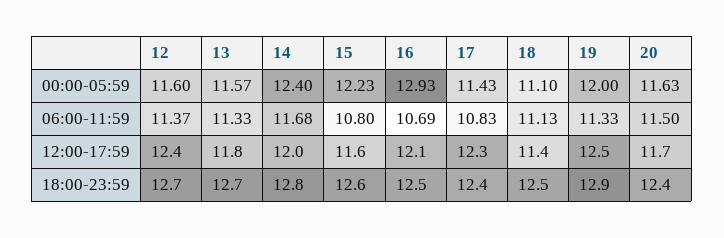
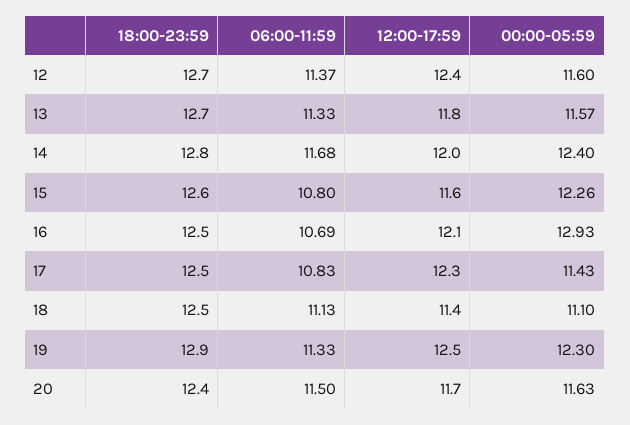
  {
    "12": {
      "00:00-05:59": 11.6,
      "06:00-11:59": 11.37,
      "12:00-17:59": 12.4,
      "18:00-23:59": 12.7
    },
    "13": {
      "00:00-05:59": 11.57,
      "06:00-11:59": 11.33,
      "12:00-17:59": 11.8,
      "18:00-23:59": 12.7
    },
    "14": {
      "00:00-05:59": 12.4,
      "06:00-11:59": 11.68,
      "12:00-17:59": 12,
      "18:00-23:59": 12.8
    },
    "15": {
-     "00:00-05:59": 12.23,
+     "00:00-05:59": 12.26,
      "06:00-11:59": 10.8,
      "12:00-17:59": 11.6,
      "18:00-23:59": 12.6
    },
    "16": {
      "00:00-05:59": 12.93,
      "06:00-11:59": 10.69,
      "12:00-17:59": 12.1,
      "18:00-23:59": 12.5
    },
    "17": {
      "00:00-05:59": 11.43,
      "06:00-11:59": 10.83,
      "12:00-17:59": 12.3,
-     "18:00-23:59": 12.4
+     "18:00-23:59": 12.5
    },
    "18": {
      "00:00-05:59": 11.1,
      "06:00-11:59": 11.13,
      "12:00-17:59": 11.4,
      "18:00-23:59": 12.5
    },
    "19": {
-     "00:00-05:59": 12,
+     "00:00-05:59": 12.3,
      "06:00-11:59": 11.33,
      "12:00-17:59": 12.5,
      "18:00-23:59": 12.9
    },
    "20": {
      "00:00-05:59": 11.63,
      "06:00-11:59": 11.5,
      "12:00-17:59": 11.7,
      "18:00-23:59": 12.4
    }
  }

